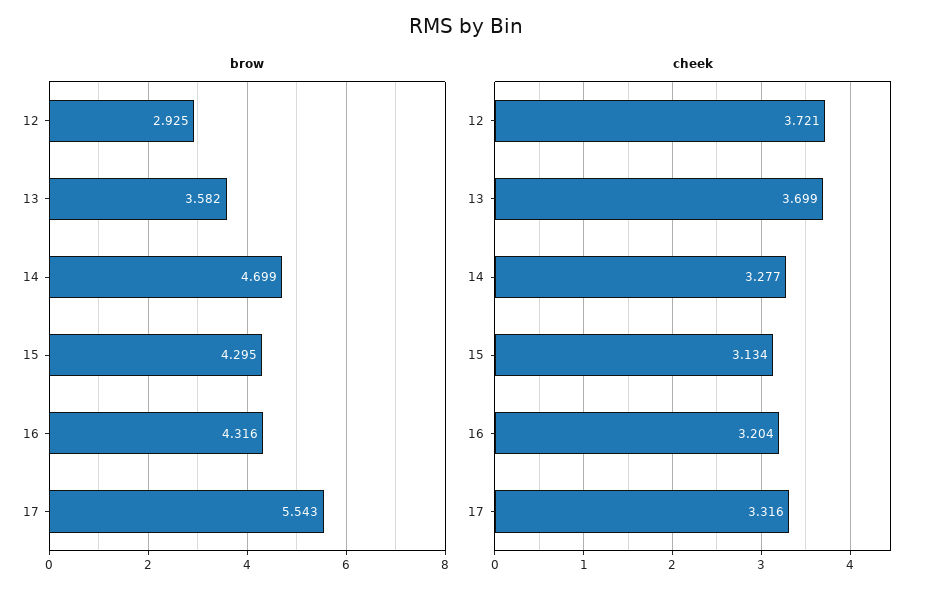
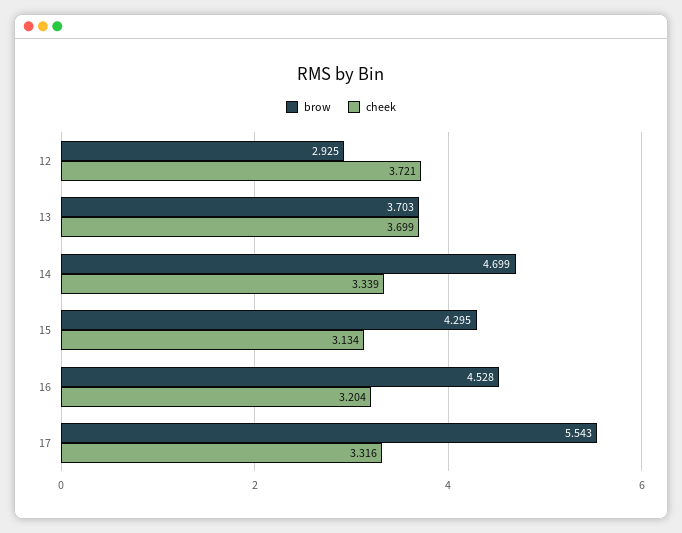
  {
    "brow": {
      "12": 2.925,
-     "13": 3.582,
+     "13": 3.703,
      "14": 4.699,
      "15": 4.295,
-     "16": 4.316,
+     "16": 4.528,
      "17": 5.543
    },
    "cheek": {
      "12": 3.721,
      "13": 3.699,
-     "14": 3.277,
+     "14": 3.339,
      "15": 3.134,
      "16": 3.204,
      "17": 3.316
    }
  }

